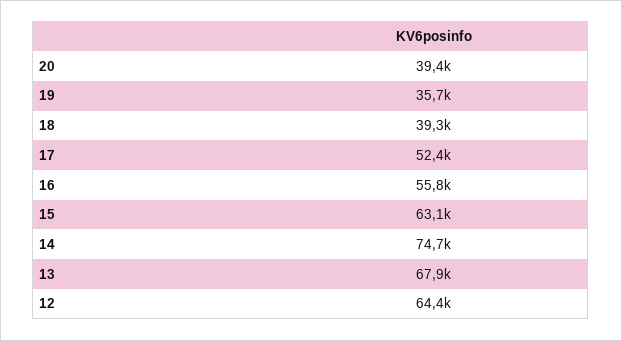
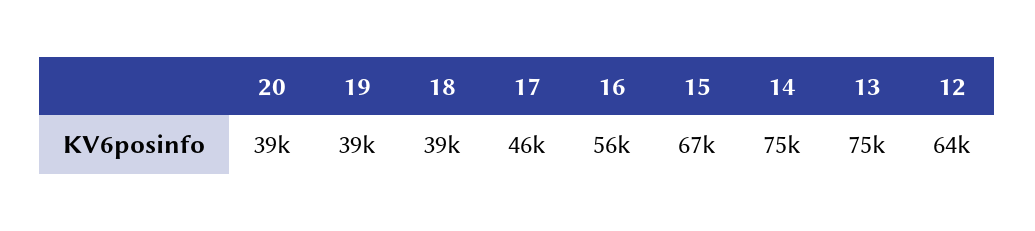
  {
    "20": 39400,
-   "19": 35700,
+   "19": 39000,
    "18": 39300,
-   "17": 52400,
+   "17": 46000,
    "16": 55800,
-   "15": 63100,
+   "15": 67000,
    "14": 74700,
-   "13": 67900,
+   "13": 75000,
    "12": 64400
  }

